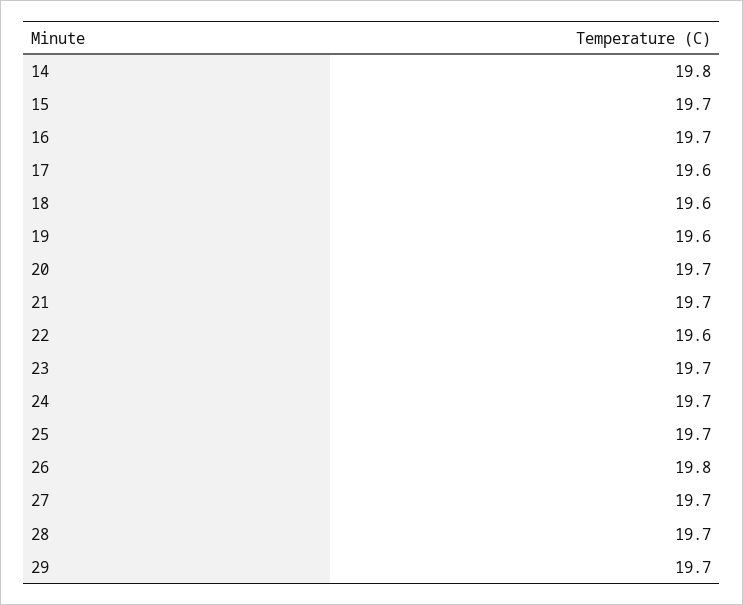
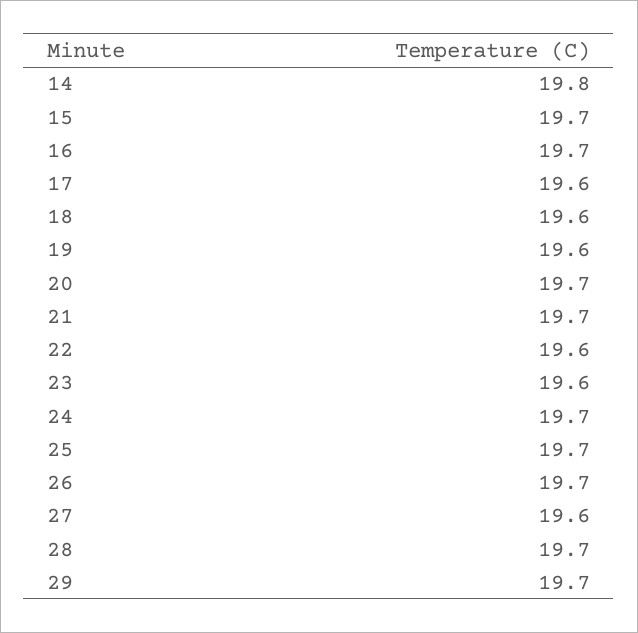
  {
    "14": 19.8,
    "15": 19.7,
    "16": 19.7,
    "17": 19.6,
    "18": 19.6,
    "19": 19.6,
    "20": 19.7,
    "21": 19.7,
    "22": 19.6,
-   "23": 19.7,
+   "23": 19.6,
    "24": 19.7,
    "25": 19.7,
-   "26": 19.8,
+   "26": 19.7,
-   "27": 19.7,
+   "27": 19.6,
    "28": 19.7,
    "29": 19.7
  }

